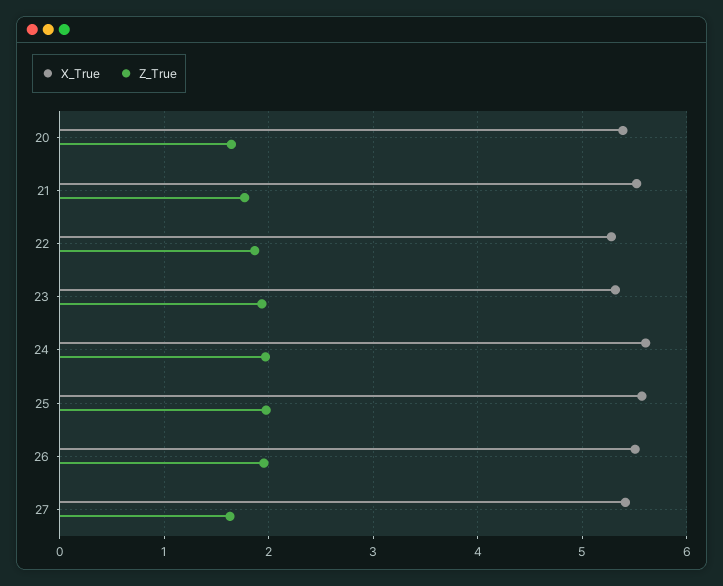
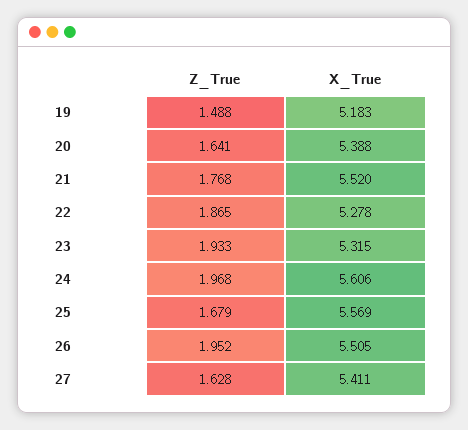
  {
    "X_True": {
      "20": 5.388,
      "21": 5.52,
      "22": 5.278,
      "23": 5.315,
      "24": 5.606,
      "25": 5.569,
      "26": 5.505,
-     "27": 5.411
+     "27": 5.411,
+     "19": 5.183
    },
    "Z_True": {
      "20": 1.641,
      "21": 1.768,
      "22": 1.865,
      "23": 1.933,
      "24": 1.968,
-     "25": 2,
+     "25": 1.679,
      "26": 1.952,
-     "27": 1.628
+     "27": 1.628,
+     "19": 1.488
    }
  }

